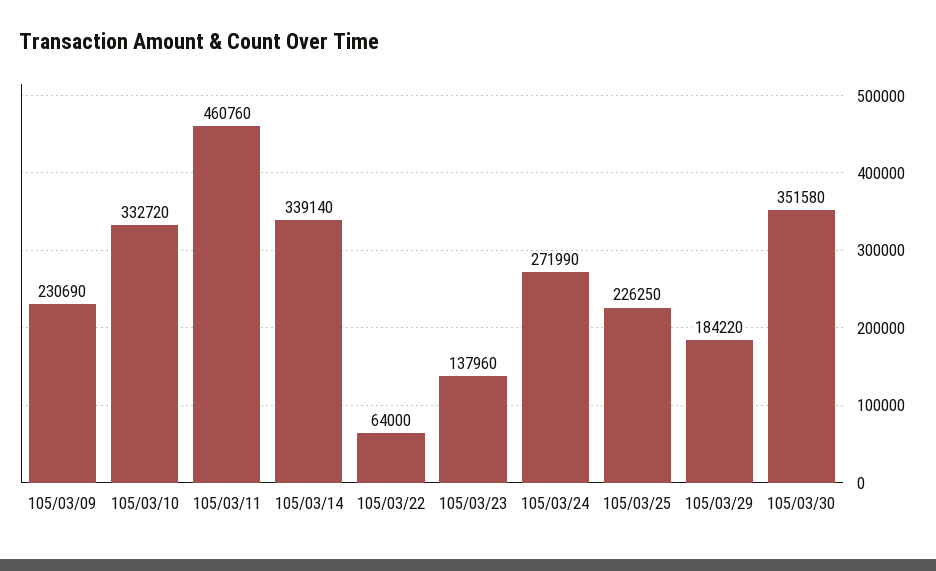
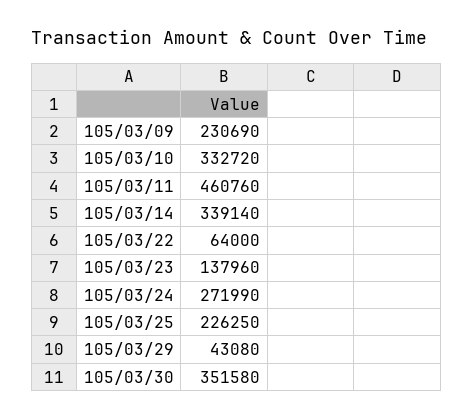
  {
    "105/03/09": 230690,
    "105/03/10": 332720,
    "105/03/11": 460760,
    "105/03/14": 339140,
    "105/03/22": 64000,
    "105/03/23": 137960,
    "105/03/24": 271990,
    "105/03/25": 226250,
-   "105/03/29": 184220,
+   "105/03/29": 43080,
    "105/03/30": 351580
  }

